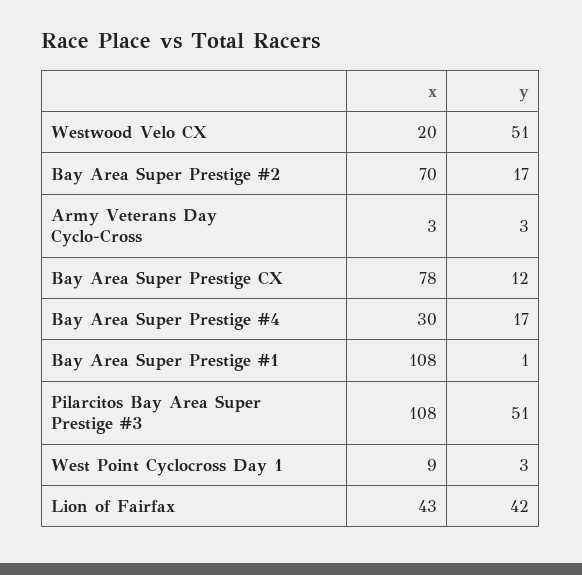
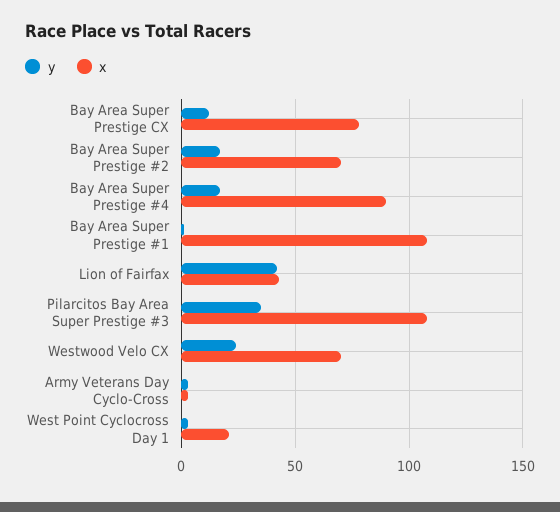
  {
    "x": {
-     "Westwood Velo CX": 20,
+     "Westwood Velo CX": 70,
      "Bay Area Super Prestige #2": 70,
      "Army Veterans Day Cyclo-Cross": 3,
      "Bay Area Super Prestige CX": 78,
-     "Bay Area Super Prestige #4": 30,
+     "Bay Area Super Prestige #4": 90,
      "Bay Area Super Prestige #1": 108,
      "Pilarcitos Bay Area Super Prestige #3": 108,
-     "West Point Cyclocross Day 1": 9,
+     "West Point Cyclocross Day 1": 20,
      "Lion of Fairfax": 43
    },
    "y": {
-     "Westwood Velo CX": 51,
+     "Westwood Velo CX": 25,
      "Bay Area Super Prestige #2": 17,
      "Army Veterans Day Cyclo-Cross": 3,
      "Bay Area Super Prestige CX": 12,
      "Bay Area Super Prestige #4": 17,
      "Bay Area Super Prestige #1": 1,
-     "Pilarcitos Bay Area Super Prestige #3": 51,
+     "Pilarcitos Bay Area Super Prestige #3": 35,
      "West Point Cyclocross Day 1": 3,
      "Lion of Fairfax": 42
    }
  }

